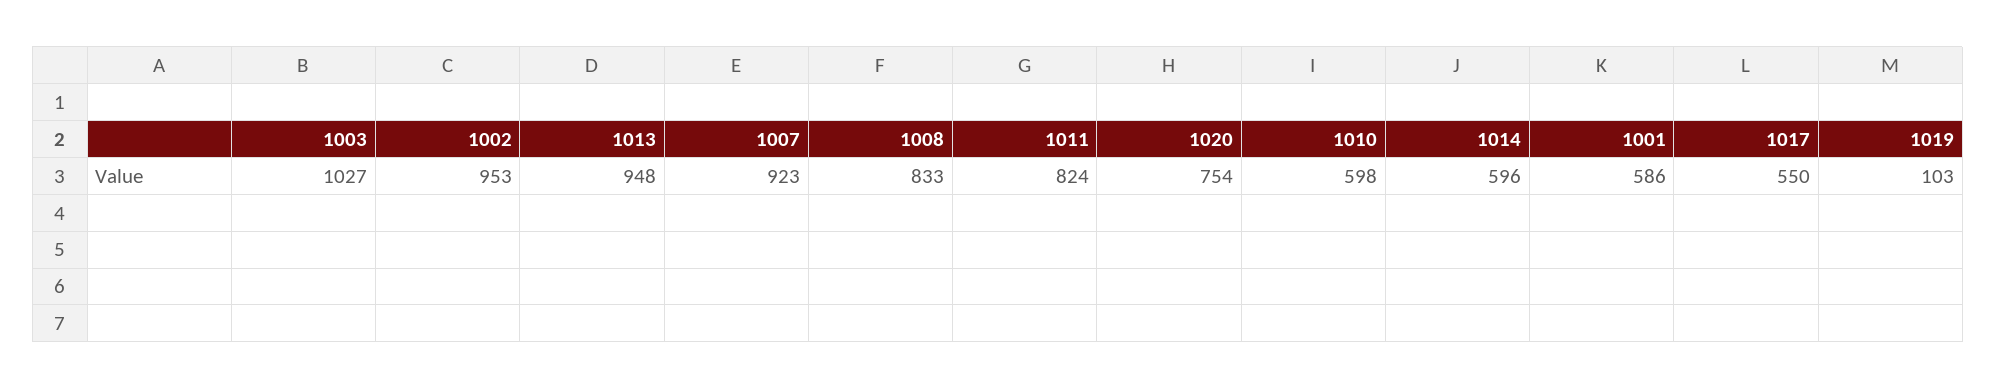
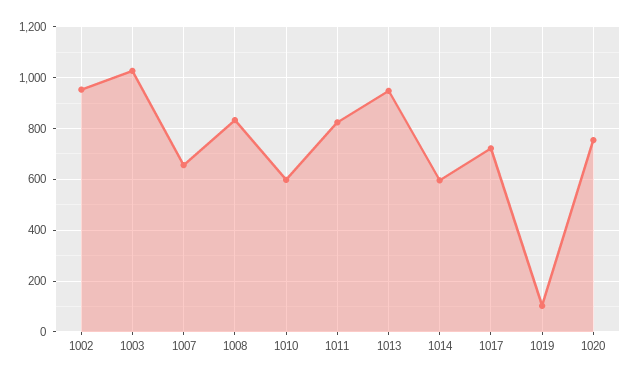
  {
    "1003": 1027,
    "1002": 953,
    "1013": 948,
-   "1007": 923,
+   "1007": 650,
    "1008": 833,
    "1011": 824,
    "1020": 754,
    "1010": 598,
    "1014": 596,
-   "1001": 586,
-   "1017": 550,
+   "1017": 725,
    "1019": 103
  }

